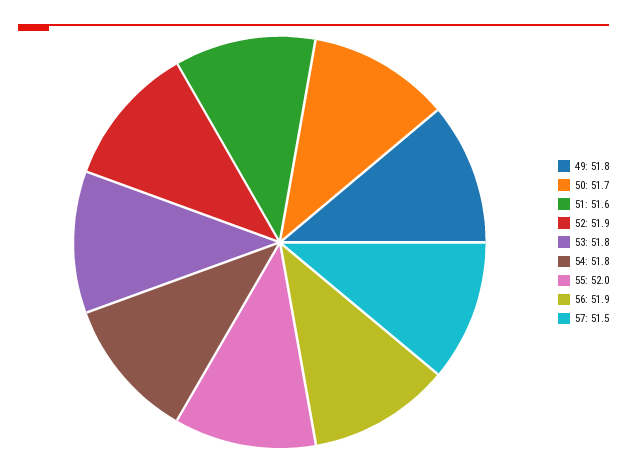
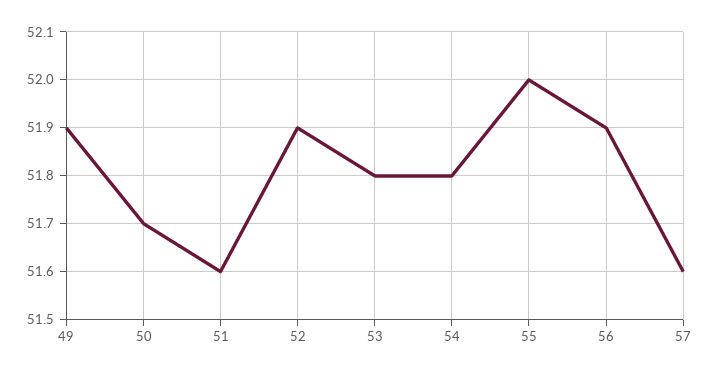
  {
-   "49": 51.8,
+   "49": 51.9,
    "50": 51.7,
    "51": 51.6,
    "52": 51.9,
    "53": 51.8,
    "54": 51.8,
    "55": 52,
    "56": 51.9,
-   "57": 51.5
+   "57": 51.6
  }

